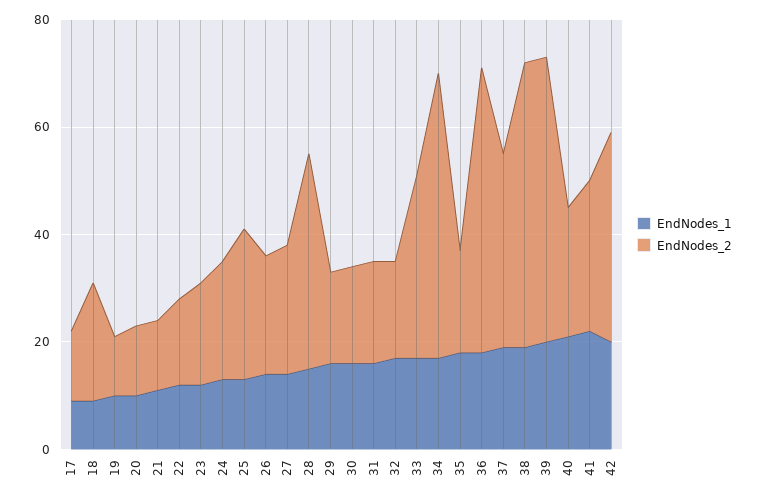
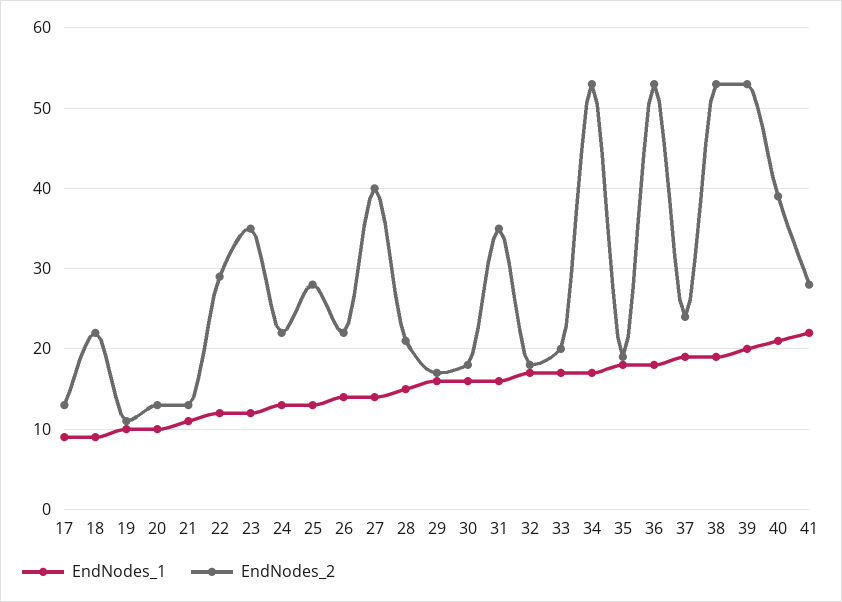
  {
    "EndNodes_1": {
      "17": 9,
      "18": 9,
      "19": 10,
      "20": 10,
      "21": 11,
      "22": 12,
      "23": 12,
      "24": 13,
      "25": 13,
      "26": 14,
      "27": 14,
      "28": 15,
      "29": 16,
      "30": 16,
      "31": 16,
      "32": 17,
      "33": 17,
      "34": 17,
      "35": 18,
      "36": 18,
      "37": 19,
      "38": 19,
      "39": 20,
      "40": 21,
-     "41": 22,
+     "41": 22
-     "42": 20
    },
    "EndNodes_2": {
      "17": 13,
      "18": 22,
      "19": 11,
      "20": 13,
      "21": 13,
-     "22": 15,
+     "22": 29,
-     "23": 20,
+     "23": 35,
      "24": 22,
      "25": 28,
      "26": 22,
-     "27": 25,
+     "27": 40,
-     "28": 40,
+     "28": 21,
      "29": 17,
      "30": 18,
-     "31": 20,
+     "31": 35,
      "32": 18,
-     "33": 35,
+     "33": 20,
      "34": 53,
      "35": 19,
      "36": 53,
-     "37": 35,
+     "37": 24,
      "38": 53,
      "39": 53,
-     "40": 25,
+     "40": 39,
-     "41": 28,
+     "41": 28
-     "42": 40
    }
  }

